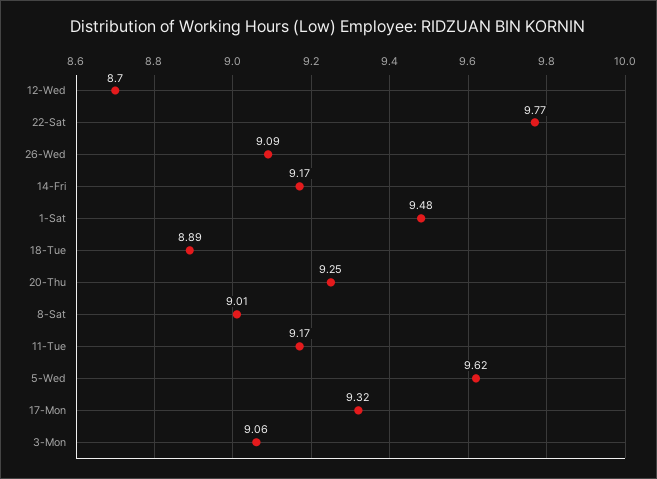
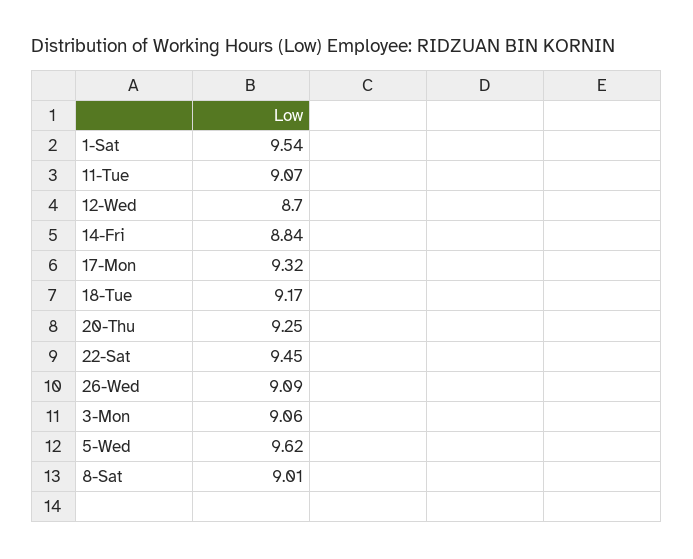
  {
    "12-Wed": 8.7,
-   "22-Sat": 9.77,
+   "22-Sat": 9.45,
    "26-Wed": 9.09,
-   "14-Fri": 9.17,
+   "14-Fri": 8.84,
-   "1-Sat": 9.48,
+   "1-Sat": 9.54,
-   "18-Tue": 8.89,
+   "18-Tue": 9.17,
    "20-Thu": 9.25,
    "8-Sat": 9.01,
-   "11-Tue": 9.17,
+   "11-Tue": 9.07,
    "5-Wed": 9.62,
    "17-Mon": 9.32,
    "3-Mon": 9.06
  }

